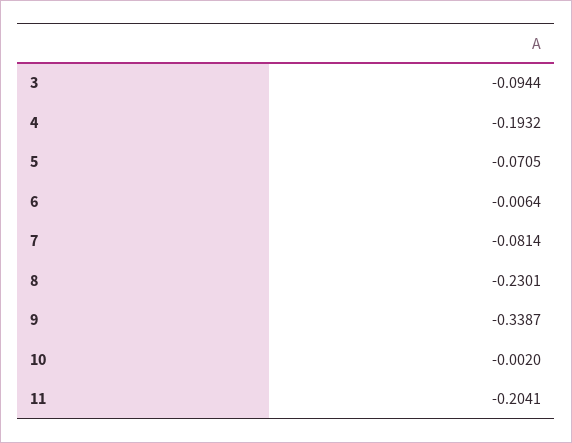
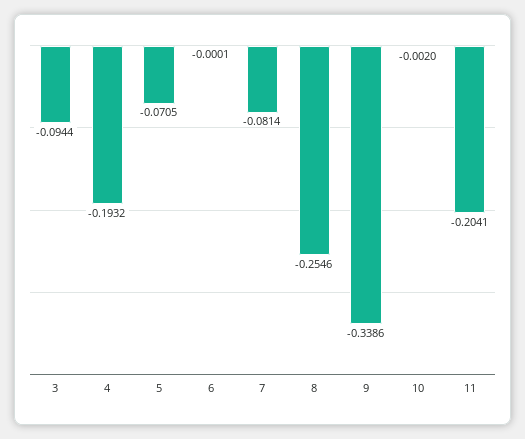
  {
    "3": -0.0944,
    "4": -0.1932,
    "5": -0.0705,
-   "6": -0.0064,
+   "6": -0.0001,
    "7": -0.0814,
-   "8": -0.2301,
+   "8": -0.2546,
-   "9": -0.3387,
+   "9": -0.3386,
    "10": -0.002,
    "11": -0.2041
  }

